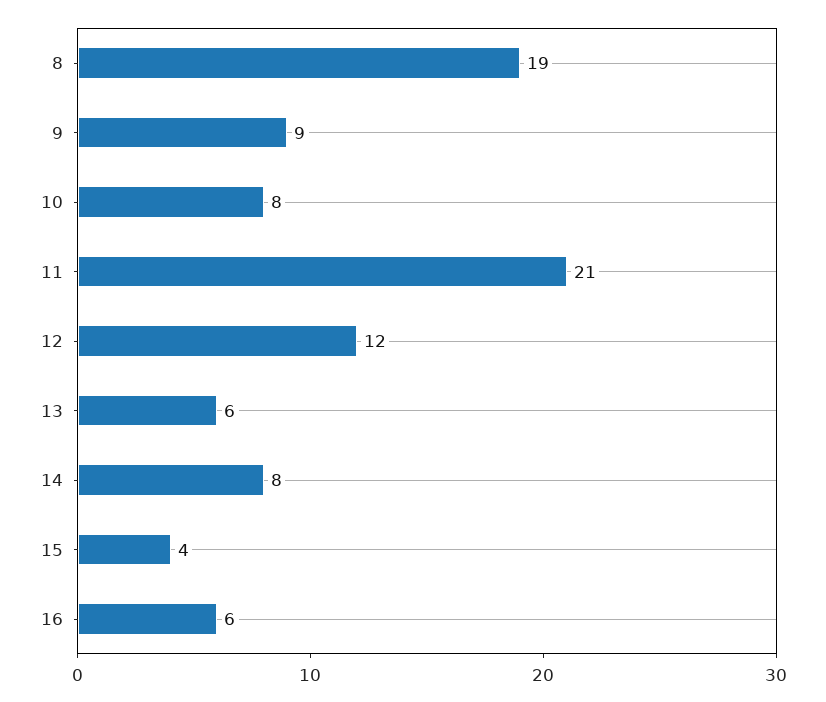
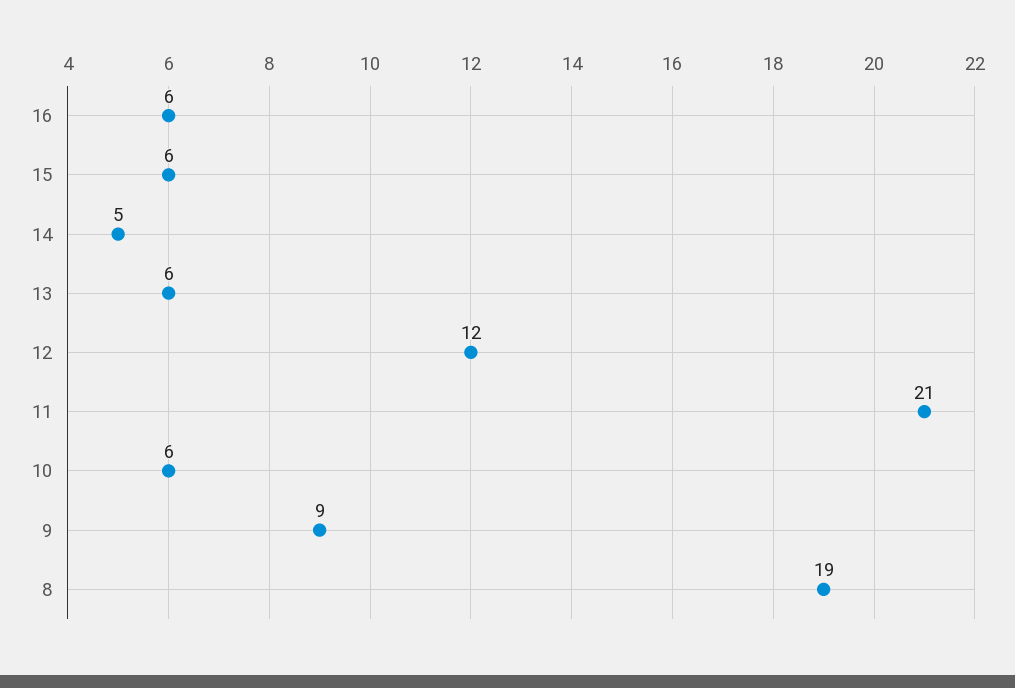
  {
    "8": 19,
    "9": 9,
-   "10": 8,
+   "10": 6,
    "11": 21,
    "12": 12,
    "13": 6,
-   "14": 8,
+   "14": 5,
-   "15": 4,
+   "15": 6,
    "16": 6
  }

